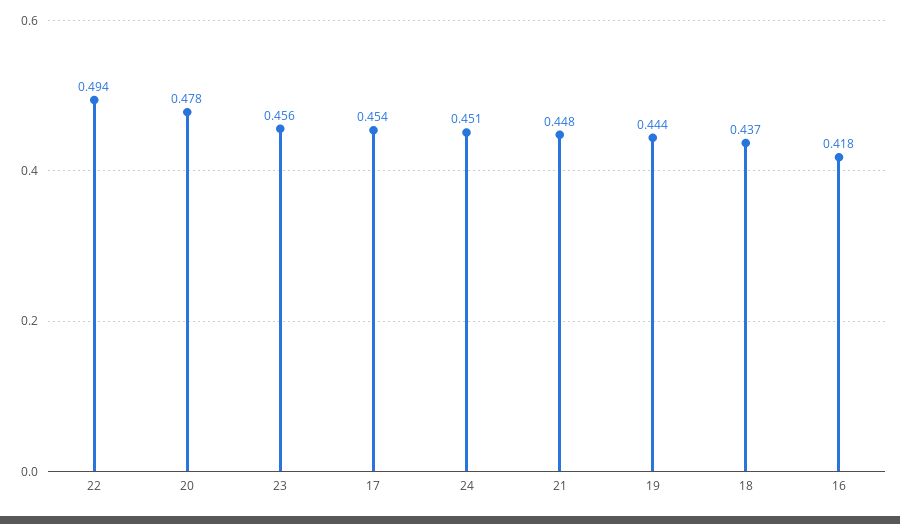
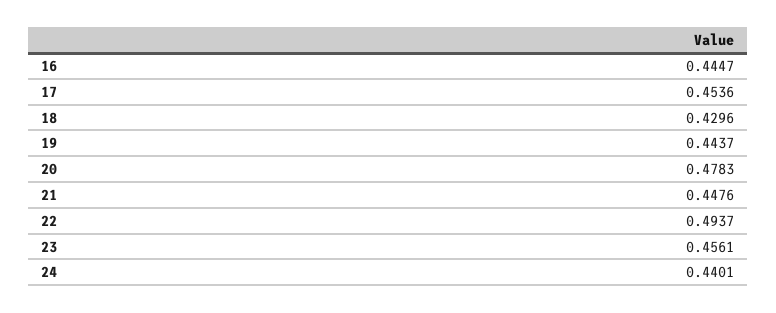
  {
    "22": 0.4937,
    "20": 0.4783,
    "23": 0.4561,
    "17": 0.4536,
-   "24": 0.451,
+   "24": 0.4401,
    "21": 0.4476,
    "19": 0.4437,
-   "18": 0.437,
+   "18": 0.4296,
-   "16": 0.418
+   "16": 0.4447
  }

